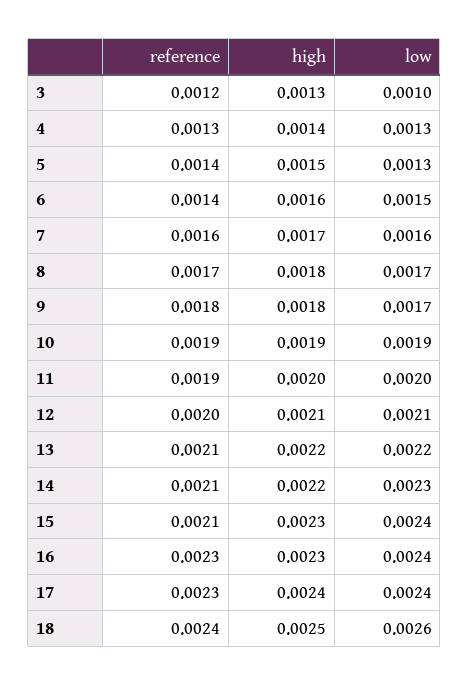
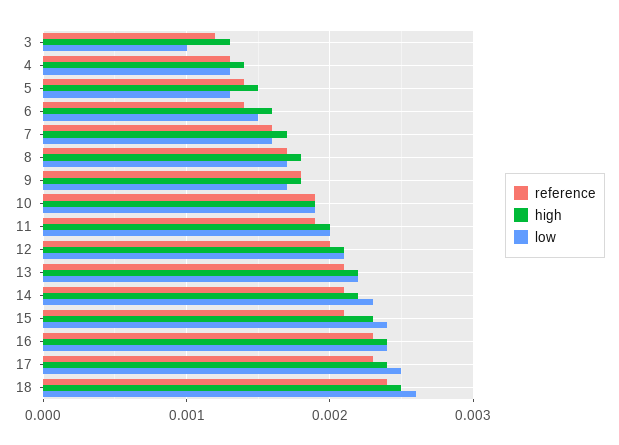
  {
    "reference": {
      "3": 0.0012,
      "4": 0.0013,
      "5": 0.0014,
      "6": 0.0014,
      "7": 0.0016,
      "8": 0.0017,
      "9": 0.0018,
      "10": 0.0019,
      "11": 0.0019,
      "12": 0.002,
      "13": 0.0021,
      "14": 0.0021,
      "15": 0.0021,
      "16": 0.0023,
      "17": 0.0023,
      "18": 0.0024
    },
    "high": {
      "3": 0.0013,
      "4": 0.0014,
      "5": 0.0015,
      "6": 0.0016,
      "7": 0.0017,
      "8": 0.0018,
      "9": 0.0018,
      "10": 0.0019,
      "11": 0.002,
      "12": 0.0021,
      "13": 0.0022,
      "14": 0.0022,
      "15": 0.0023,
-     "16": 0.0023,
+     "16": 0.0024,
      "17": 0.0024,
      "18": 0.0025
    },
    "low": {
      "3": 0.001,
      "4": 0.0013,
      "5": 0.0013,
      "6": 0.0015,
      "7": 0.0016,
      "8": 0.0017,
      "9": 0.0017,
      "10": 0.0019,
      "11": 0.002,
      "12": 0.0021,
      "13": 0.0022,
      "14": 0.0023,
      "15": 0.0024,
      "16": 0.0024,
-     "17": 0.0024,
+     "17": 0.0025,
      "18": 0.0026
    }
  }

